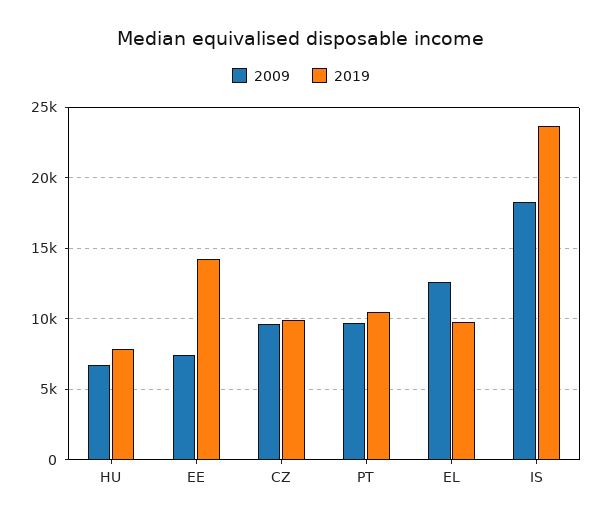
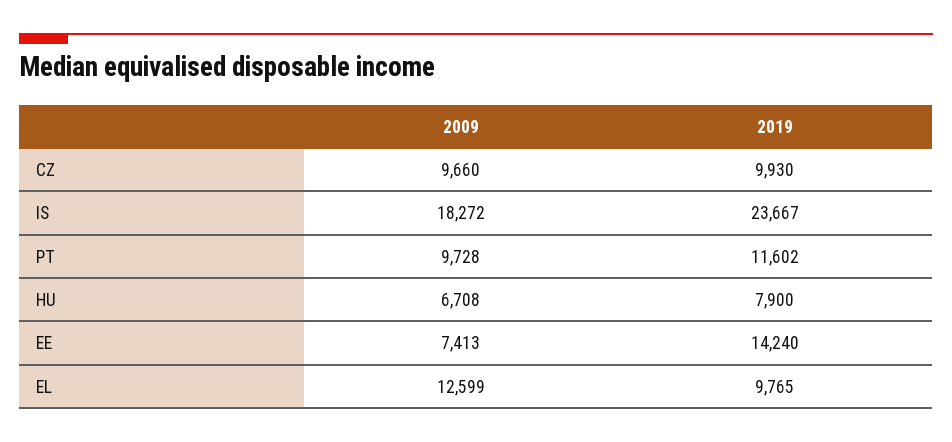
  {
    "2009": {
      "HU": 6708,
      "EE": 7413,
      "CZ": 9660,
      "PT": 9728,
      "EL": 12599,
      "IS": 18272
    },
    "2019": {
      "HU": 7900,
      "EE": 14240,
      "CZ": 9930,
-     "PT": 10500,
+     "PT": 11602,
      "EL": 9765,
      "IS": 23667
    }
  }

